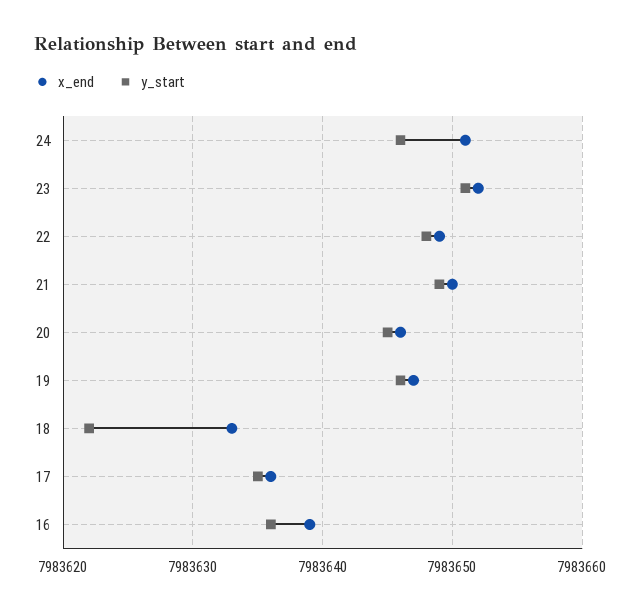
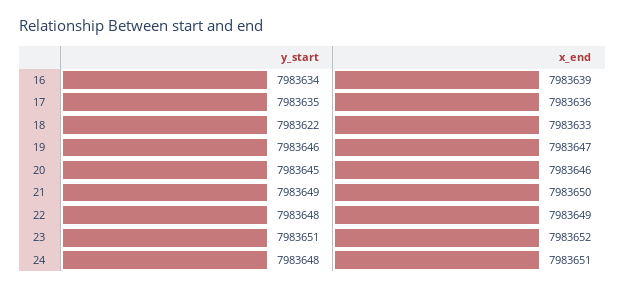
  {
    "x_end": {
      "24": 7983651,
      "23": 7983652,
      "22": 7983649,
      "21": 7983650,
      "20": 7983646,
      "19": 7983647,
      "18": 7983633,
      "17": 7983636,
      "16": 7983639
    },
    "y_start": {
-     "24": 7983646,
+     "24": 7983648,
      "23": 7983651,
      "22": 7983648,
      "21": 7983649,
      "20": 7983645,
      "19": 7983646,
      "18": 7983622,
      "17": 7983635,
-     "16": 7983636
+     "16": 7983634
    }
  }

